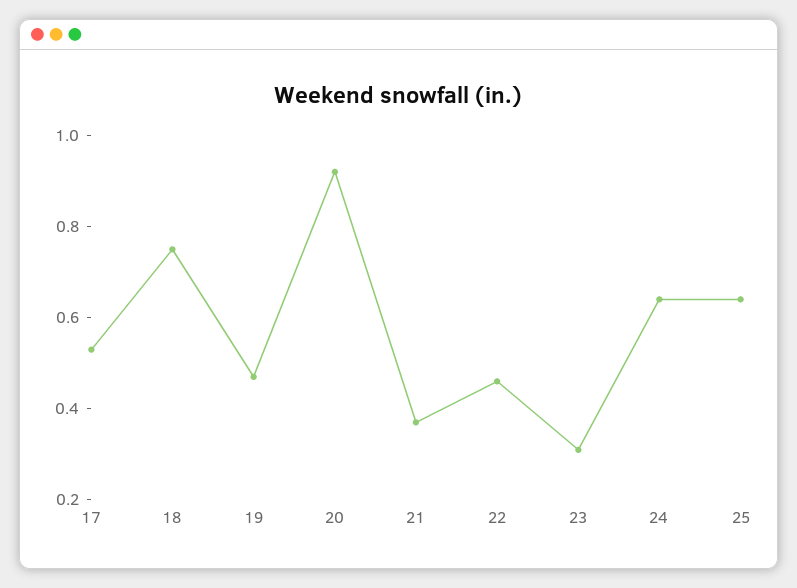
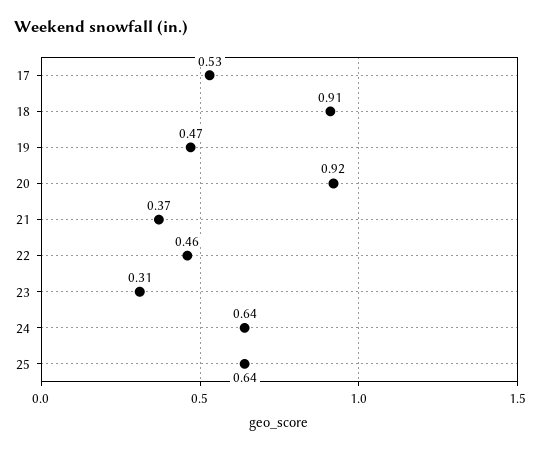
  {
    "17": 0.53,
-   "18": 0.75,
+   "18": 0.91,
    "19": 0.47,
    "20": 0.92,
    "21": 0.37,
    "22": 0.46,
    "23": 0.31,
    "24": 0.64,
    "25": 0.64
  }

